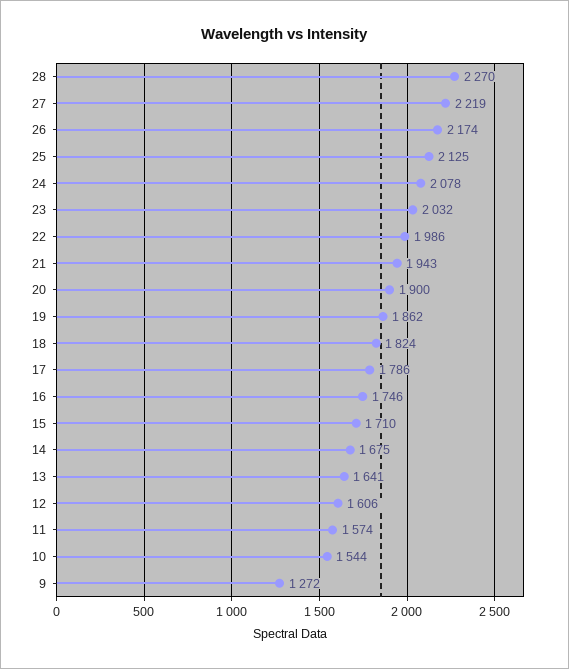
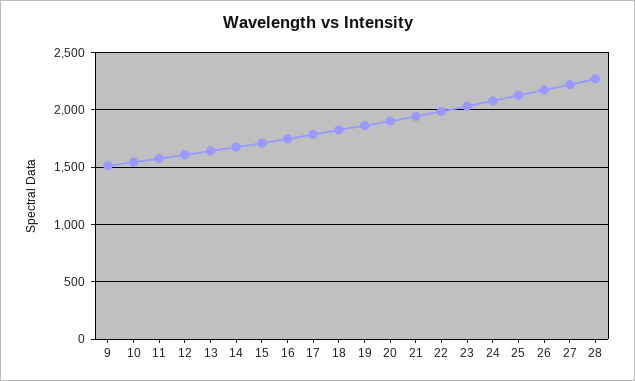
  {
    "28": 2270,
    "27": 2219,
    "26": 2174,
    "25": 2125,
    "24": 2078,
    "23": 2032,
    "22": 1986,
    "21": 1943,
    "20": 1900,
    "19": 1862,
    "18": 1824,
    "17": 1786,
    "16": 1746,
    "15": 1710,
    "14": 1675,
    "13": 1641,
    "12": 1606,
    "11": 1574,
    "10": 1544,
-   "9": 1272
+   "9": 1500
  }

